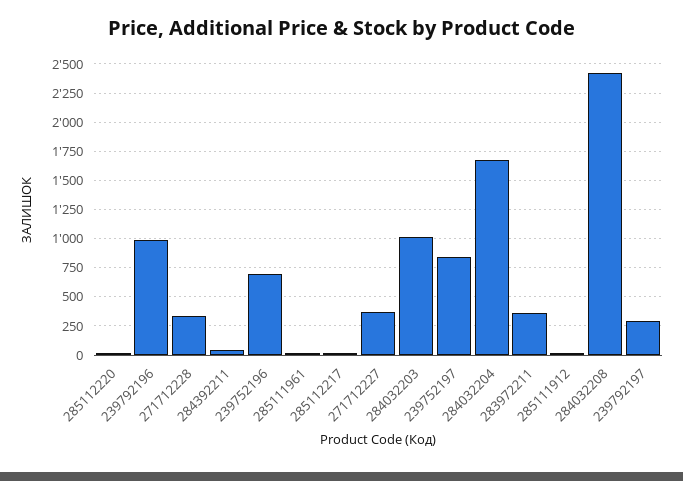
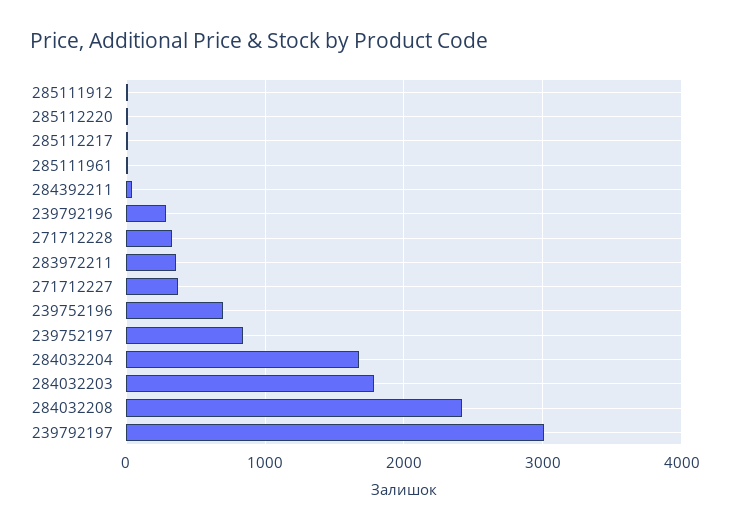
  {
    "285112220": 0,
-   "239792196": 1000,
+   "239792196": 300,
    "271712228": 300,
    "284392211": 0,
    "239752196": 700,
    "285111961": 0,
    "285112217": 0,
    "271712227": 400,
-   "284032203": 1000,
+   "284032203": 1800,
    "239752197": 800,
    "284032204": 1700,
    "283972211": 400,
    "285111912": 0,
    "284032208": 2400,
-   "239792197": 250
+   "239792197": 3000
  }

